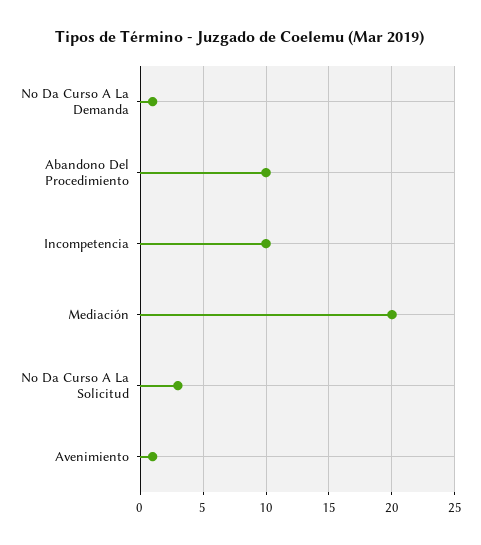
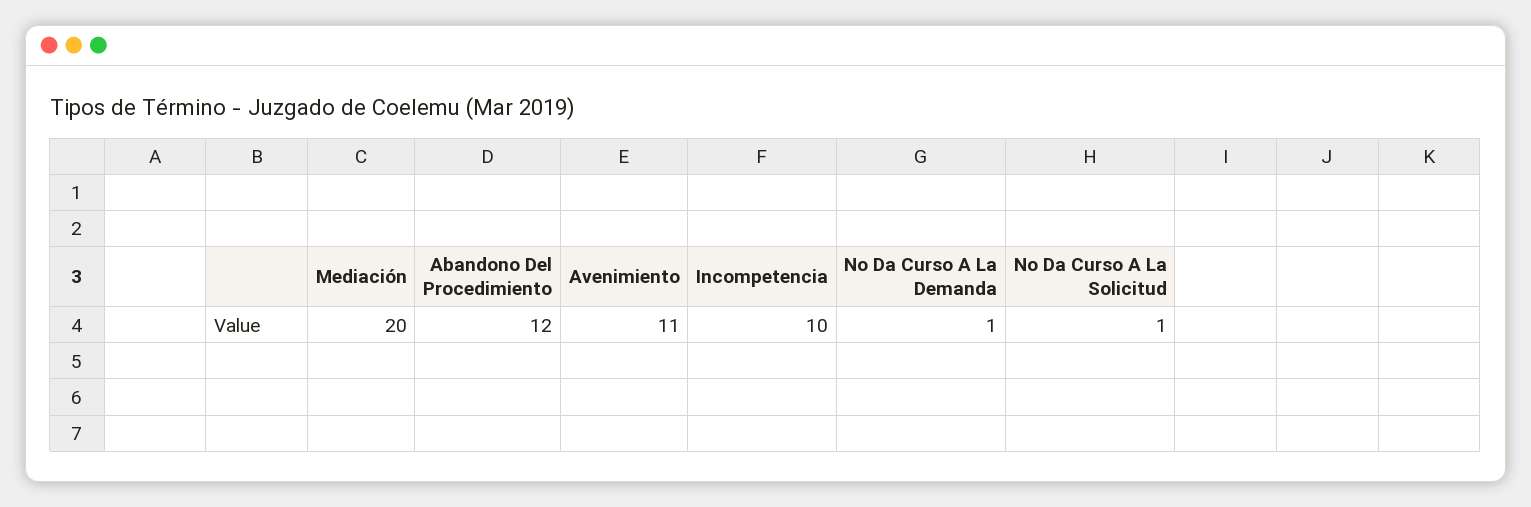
  {
    "No Da Curso A La Demanda": 1,
-   "Abandono Del Procedimiento": 10,
+   "Abandono Del Procedimiento": 12,
    "Incompetencia": 10,
    "Mediación": 20,
-   "No Da Curso A La Solicitud": 3,
+   "No Da Curso A La Solicitud": 1,
-   "Avenimiento": 1
+   "Avenimiento": 11
  }

